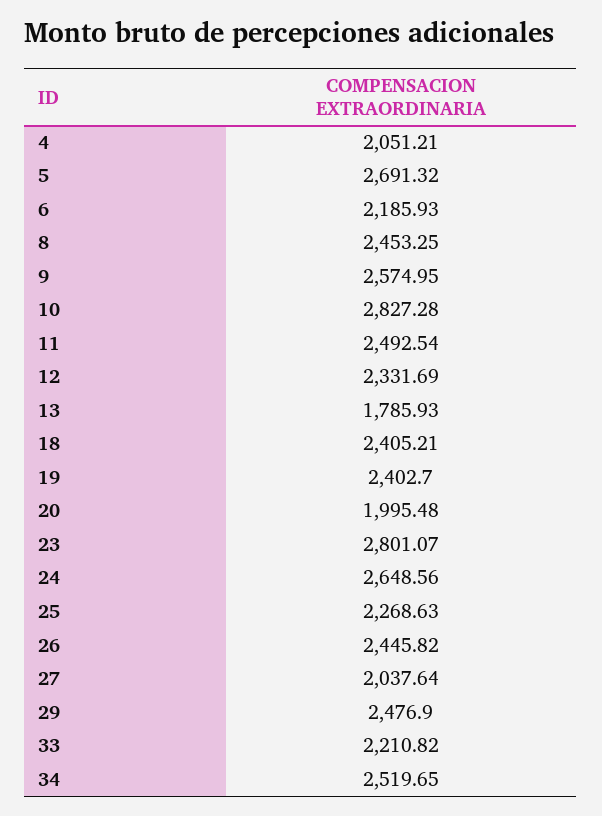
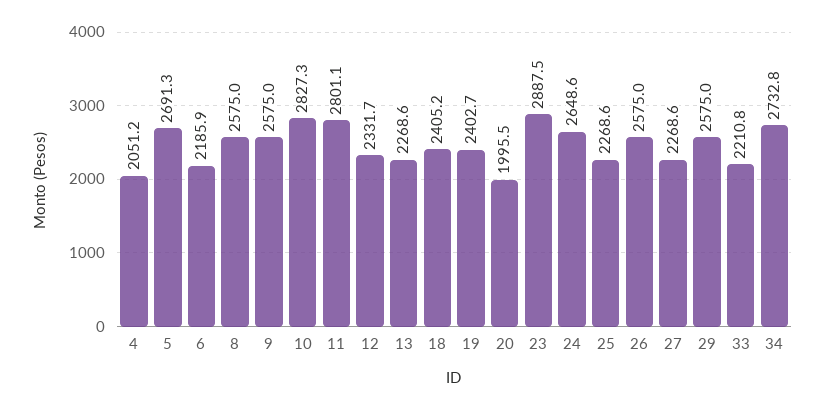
  {
    "4": 2051.21,
    "5": 2691.32,
    "6": 2185.93,
-   "8": 2453.25,
+   "8": 2575,
    "9": 2574.95,
    "10": 2827.28,
-   "11": 2492.54,
+   "11": 2801.1,
    "12": 2331.69,
-   "13": 1785.93,
+   "13": 2268.6,
    "18": 2405.21,
    "19": 2402.7,
    "20": 1995.48,
-   "23": 2801.07,
+   "23": 2887.5,
    "24": 2648.56,
    "25": 2268.63,
-   "26": 2445.82,
+   "26": 2575,
-   "27": 2037.64,
+   "27": 2268.6,
-   "29": 2476.9,
+   "29": 2575,
    "33": 2210.82,
-   "34": 2519.65
+   "34": 2732.8
  }

